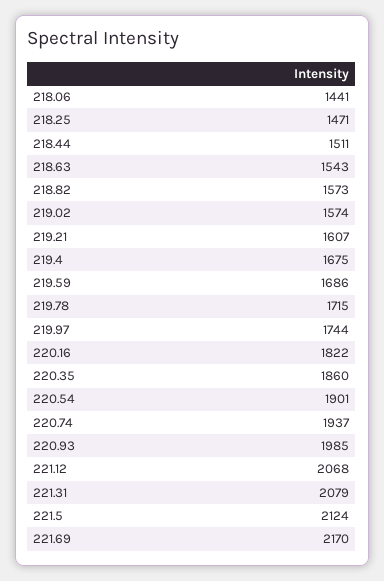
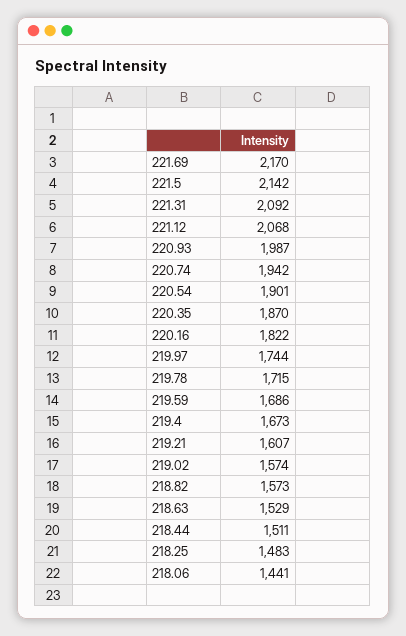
  {
    "218.06": 1441,
-   "218.25": 1471,
+   "218.25": 1483,
    "218.44": 1511,
-   "218.63": 1543,
+   "218.63": 1529,
    "218.82": 1573,
    "219.02": 1574,
    "219.21": 1607,
-   "219.4": 1675,
+   "219.4": 1673,
    "219.59": 1686,
    "219.78": 1715,
    "219.97": 1744,
    "220.16": 1822,
-   "220.35": 1860,
+   "220.35": 1870,
    "220.54": 1901,
-   "220.74": 1937,
+   "220.74": 1942,
-   "220.93": 1985,
+   "220.93": 1987,
    "221.12": 2068,
-   "221.31": 2079,
+   "221.31": 2092,
-   "221.5": 2124,
+   "221.5": 2142,
    "221.69": 2170
  }

